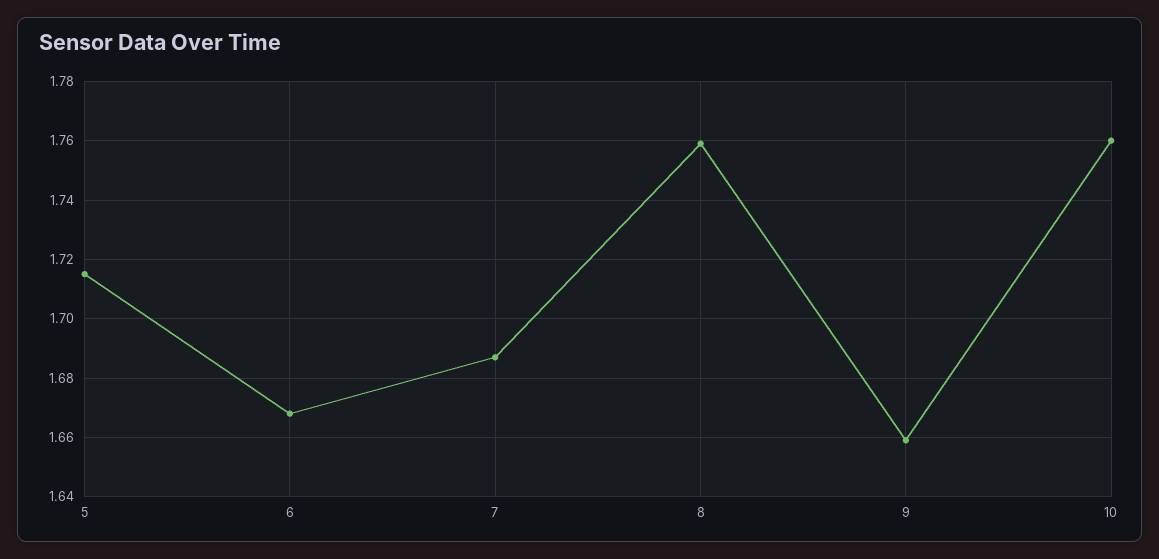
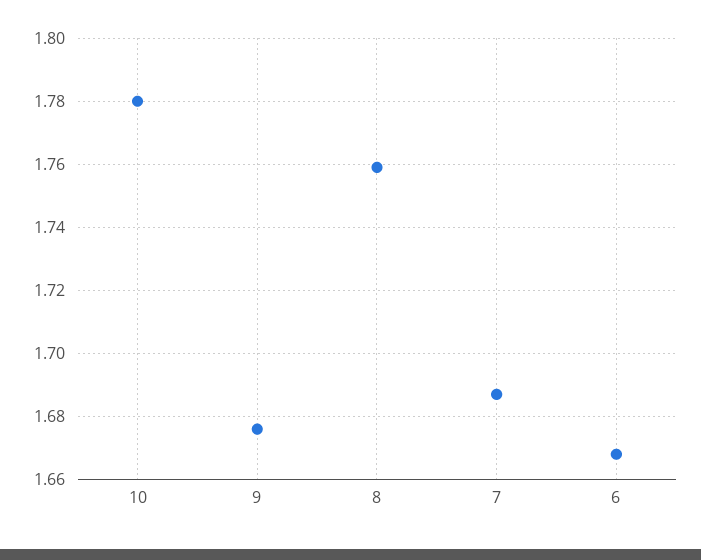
  {
-   "5": 1.715,
    "6": 1.67,
    "7": 1.685,
    "8": 1.76,
-   "9": 1.66,
+   "9": 1.675,
-   "10": 1.76
+   "10": 1.78
  }

